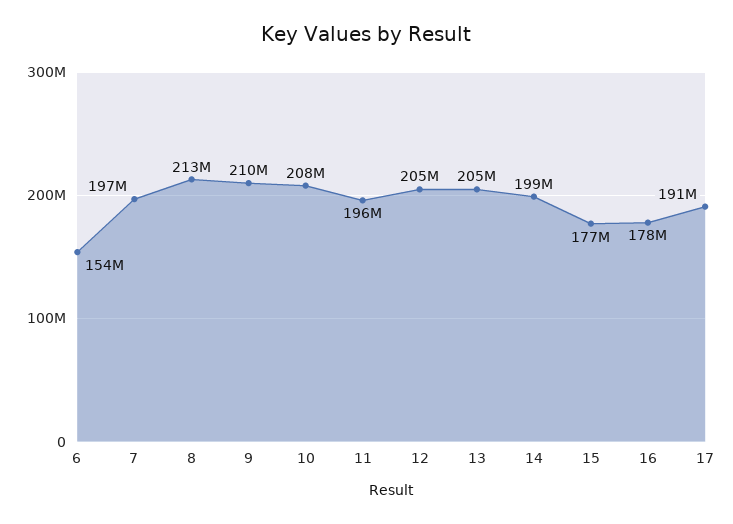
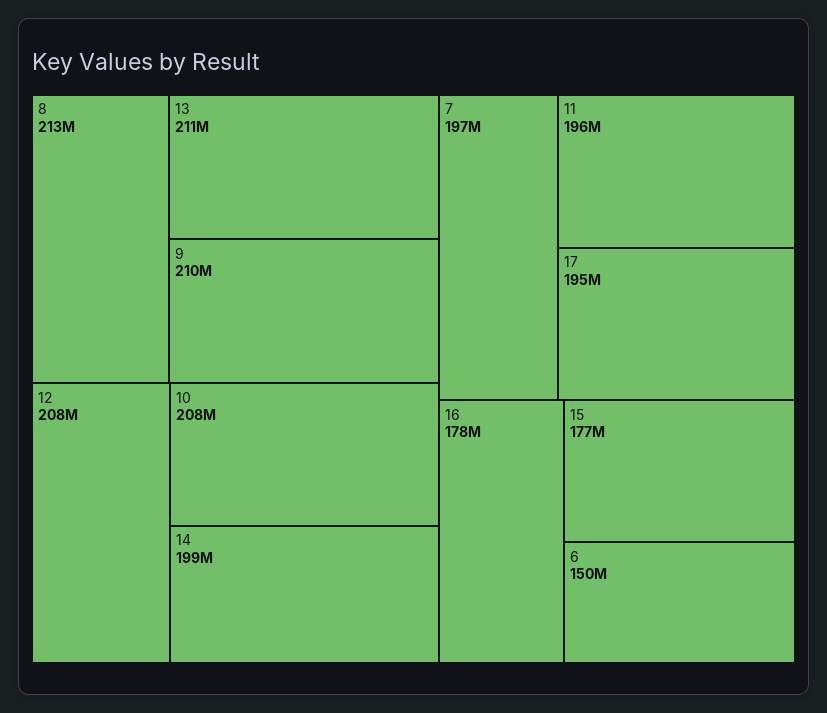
  {
-   "6": 154000000,
+   "6": 150000000,
    "7": 197000000,
    "8": 213000000,
    "9": 210000000,
    "10": 208000000,
    "11": 196000000,
-   "12": 205000000,
+   "12": 208000000,
-   "13": 205000000,
+   "13": 211000000,
    "14": 199000000,
    "15": 177000000,
    "16": 178000000,
-   "17": 191000000
+   "17": 195000000
  }

